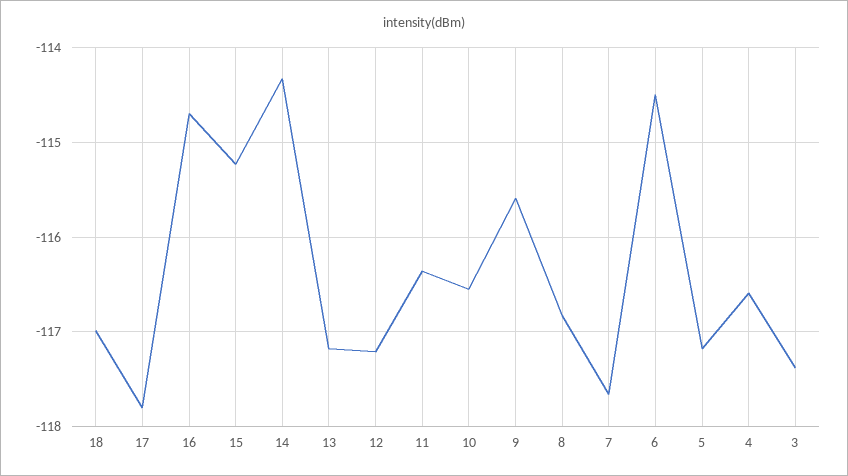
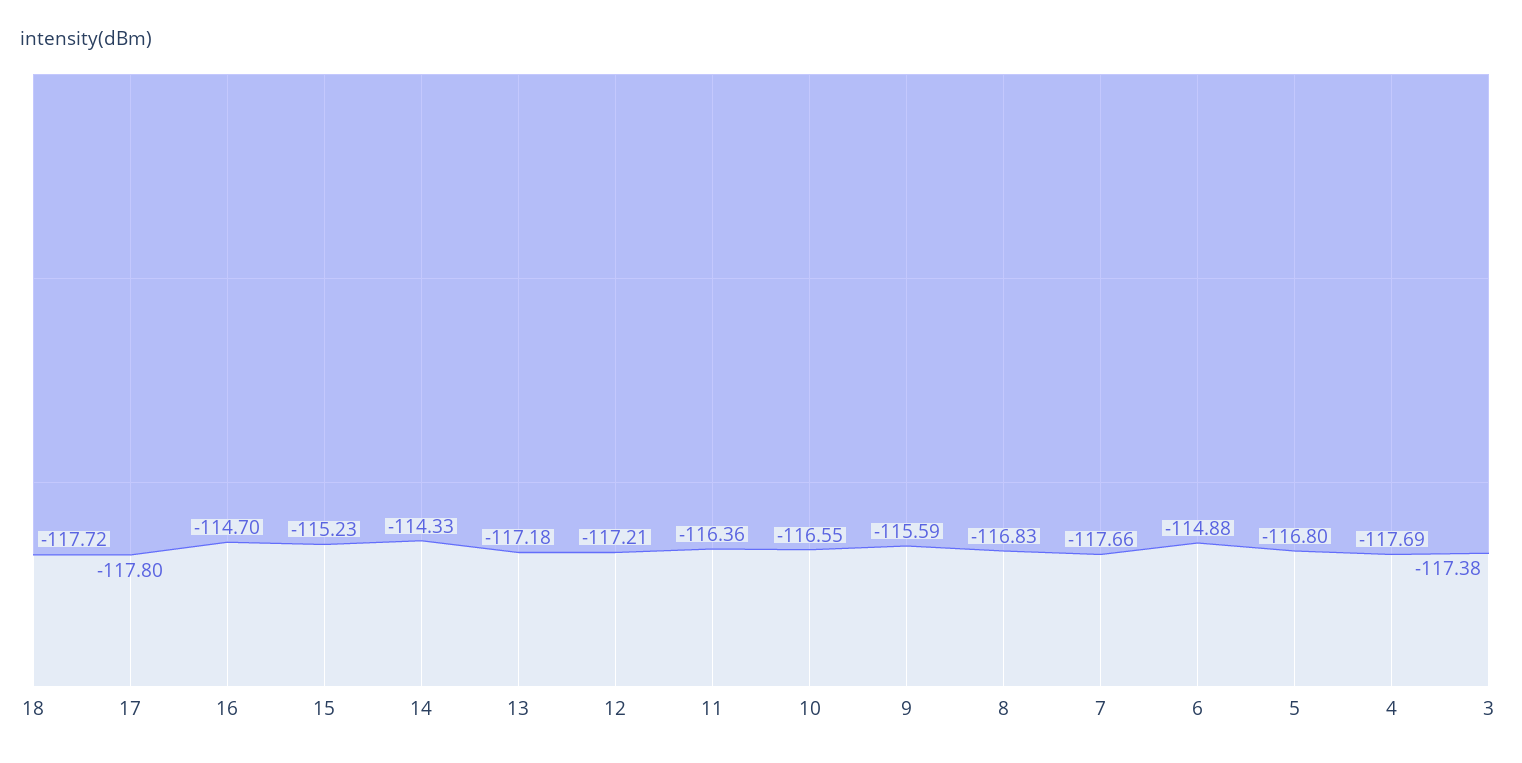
  {
-   "18": -117,
+   "18": -117.72,
    "17": -117.8,
    "16": -114.7,
    "15": -115.23,
    "14": -114.33,
    "13": -117.18,
    "12": -117.21,
    "11": -116.36,
    "10": -116.55,
    "9": -115.59,
    "8": -116.83,
    "7": -117.66,
-   "6": -114.5,
+   "6": -114.88,
-   "5": -117.2,
+   "5": -116.8,
-   "4": -116.6,
+   "4": -117.69,
    "3": -117.38
  }

